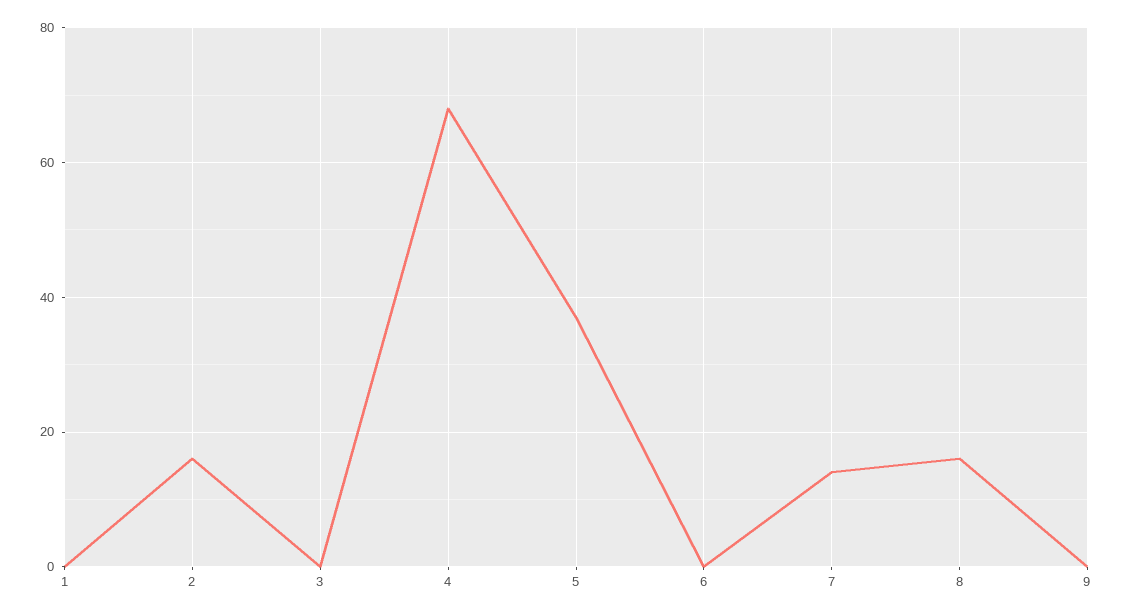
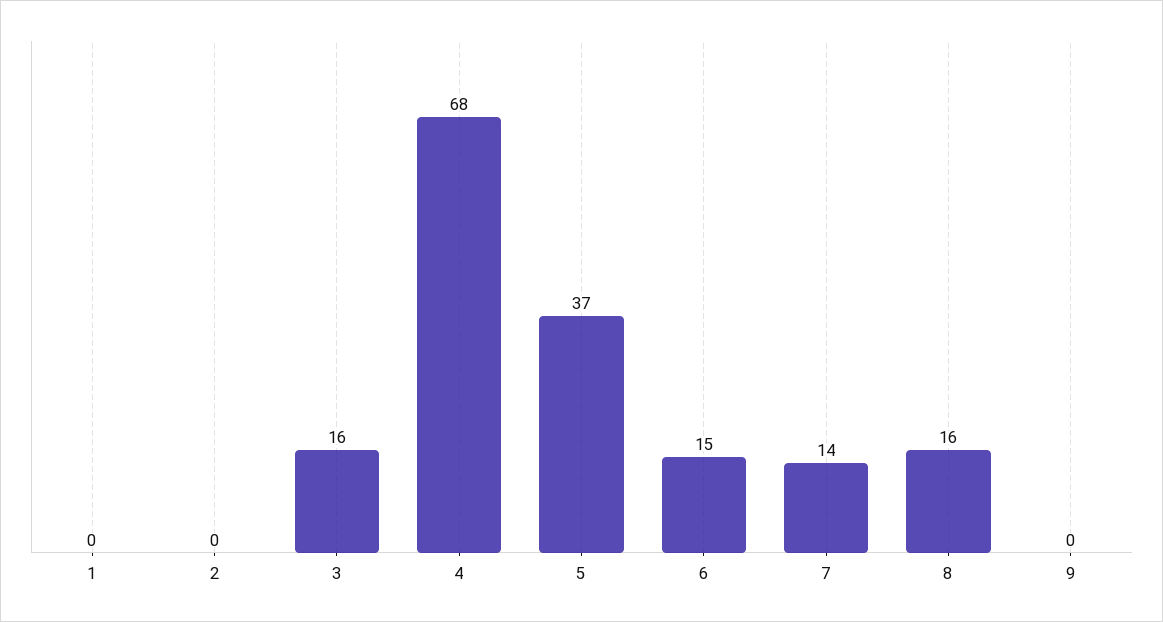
  {
    "1": 0,
-   "2": 15,
+   "2": 0,
-   "3": 0,
+   "3": 16,
    "4": 68,
    "5": 37,
-   "6": 0,
+   "6": 15,
    "7": 14,
    "8": 16,
    "9": 0
  }

